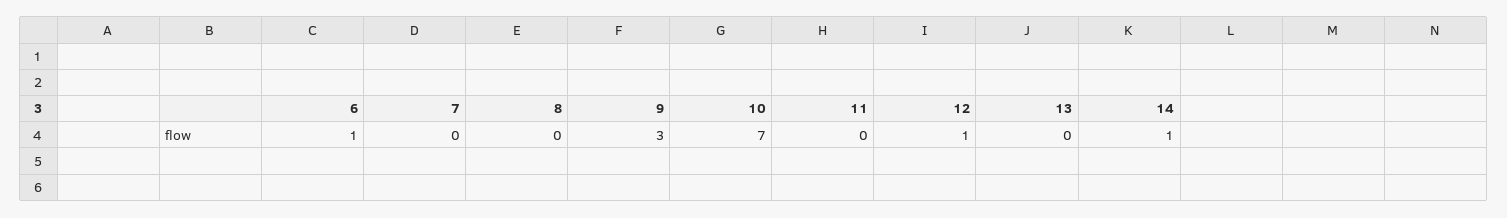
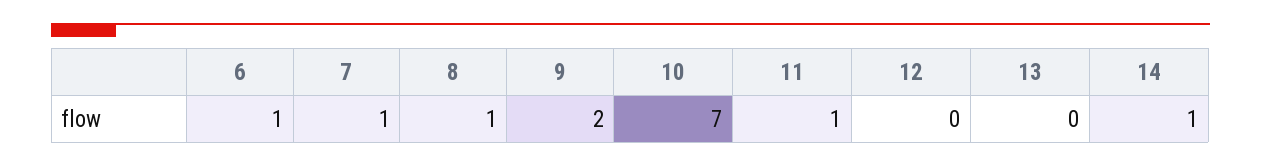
  {
    "6": 1,
-   "7": 0,
+   "7": 1,
-   "8": 0,
+   "8": 1,
-   "9": 3,
+   "9": 2,
    "10": 7,
-   "11": 0,
+   "11": 1,
-   "12": 1,
+   "12": 0,
    "13": 0,
    "14": 1
  }

